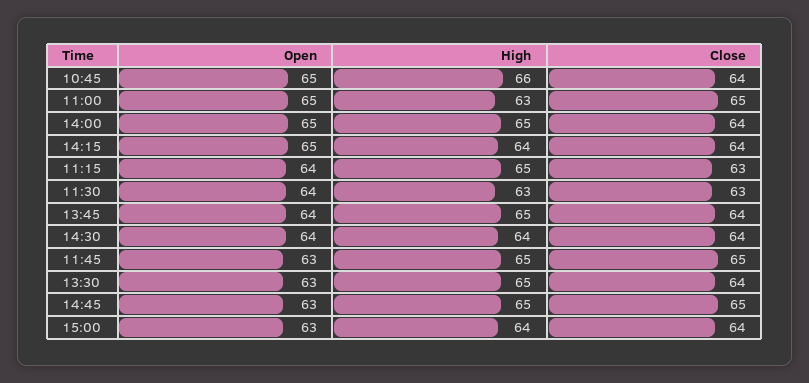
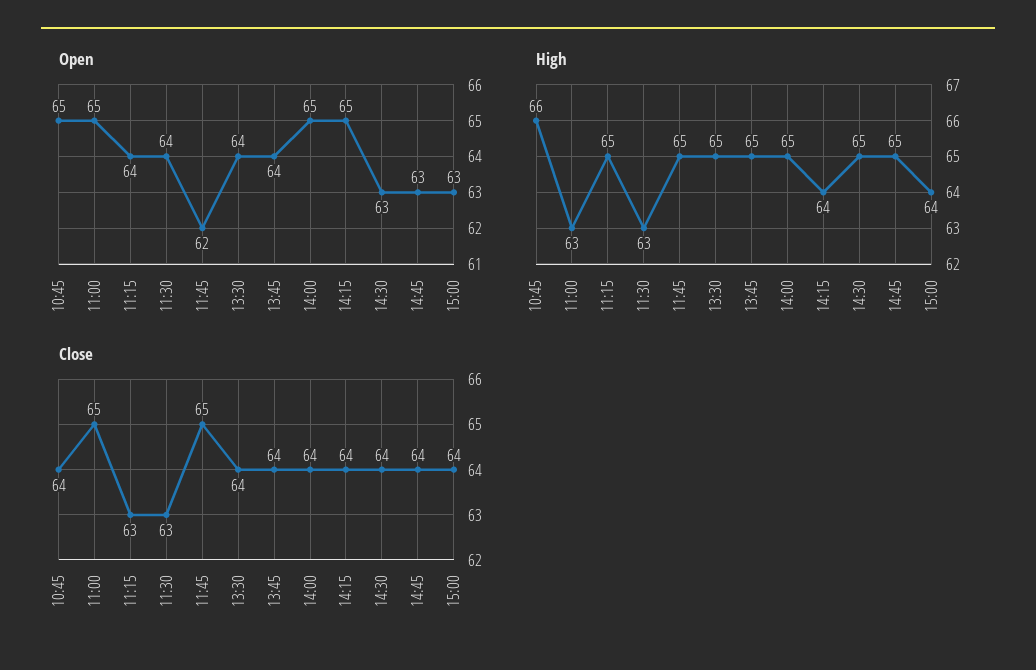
  {
    "Open": {
      "10:45": 65,
      "11:00": 65,
      "14:00": 65,
      "14:15": 65,
      "11:15": 64,
      "11:30": 64,
      "13:45": 64,
-     "14:30": 64,
+     "14:30": 63,
-     "11:45": 63,
+     "11:45": 62,
-     "13:30": 63,
+     "13:30": 64,
      "14:45": 63,
      "15:00": 63
    },
    "High": {
      "10:45": 66,
      "11:00": 63,
      "14:00": 65,
      "14:15": 64,
      "11:15": 65,
      "11:30": 63,
      "13:45": 65,
-     "14:30": 64,
+     "14:30": 65,
      "11:45": 65,
      "13:30": 65,
      "14:45": 65,
      "15:00": 64
    },
    "Close": {
      "10:45": 64,
      "11:00": 65,
      "14:00": 64,
      "14:15": 64,
      "11:15": 63,
      "11:30": 63,
      "13:45": 64,
      "14:30": 64,
      "11:45": 65,
      "13:30": 64,
-     "14:45": 65,
+     "14:45": 64,
      "15:00": 64
    }
  }

